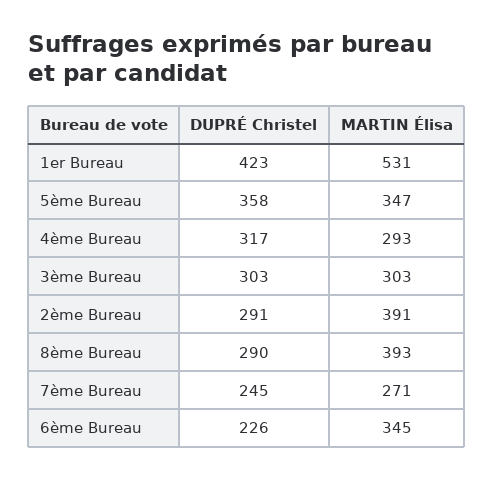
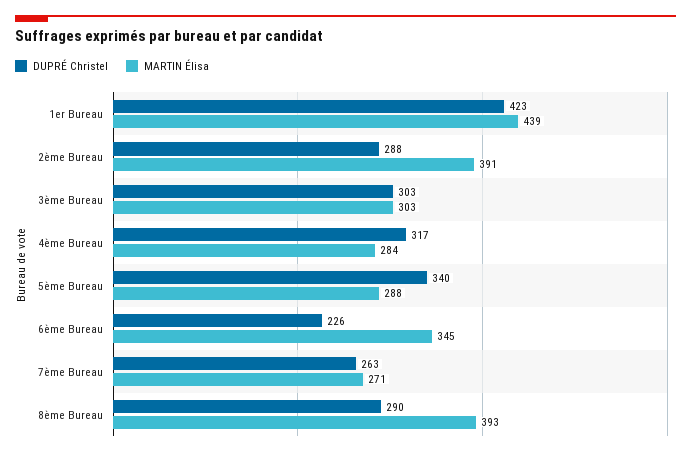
  {
    "DUPRÉ Christel": {
      "1er Bureau": 423,
-     "5ème Bureau": 358,
+     "5ème Bureau": 340,
      "4ème Bureau": 317,
      "3ème Bureau": 303,
-     "2ème Bureau": 291,
+     "2ème Bureau": 288,
      "8ème Bureau": 290,
-     "7ème Bureau": 245,
+     "7ème Bureau": 263,
      "6ème Bureau": 226
    },
    "MARTIN Élisa": {
-     "1er Bureau": 531,
+     "1er Bureau": 439,
-     "5ème Bureau": 347,
+     "5ème Bureau": 288,
-     "4ème Bureau": 293,
+     "4ème Bureau": 284,
      "3ème Bureau": 303,
      "2ème Bureau": 391,
      "8ème Bureau": 393,
      "7ème Bureau": 271,
      "6ème Bureau": 345
    }
  }

